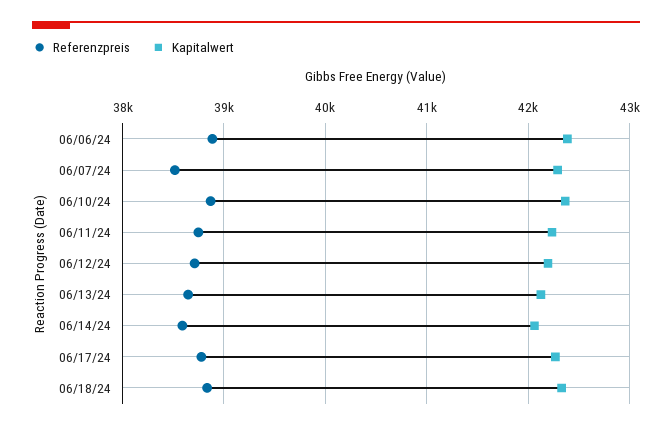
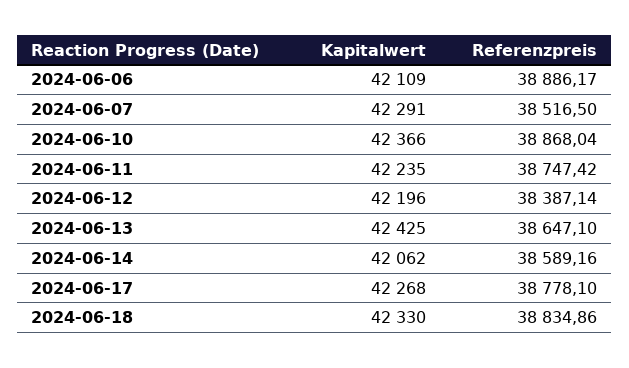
  {
    "Referenzpreis": {
      "06/06/24": 38886.17,
      "06/07/24": 38516.5,
      "06/10/24": 38868.04,
      "06/11/24": 38747.42,
-     "06/12/24": 38700,
+     "06/12/24": 38387.14,
      "06/13/24": 38647.1,
      "06/14/24": 38589.16,
      "06/17/24": 38778.1,
      "06/18/24": 38834.86
    },
    "Kapitalwert": {
-     "06/06/24": 42400,
+     "06/06/24": 42109,
      "06/07/24": 42291,
      "06/10/24": 42366,
      "06/11/24": 42235,
      "06/12/24": 42196,
-     "06/13/24": 42100,
+     "06/13/24": 42425,
      "06/14/24": 42062,
      "06/17/24": 42268,
      "06/18/24": 42330
    }
  }

